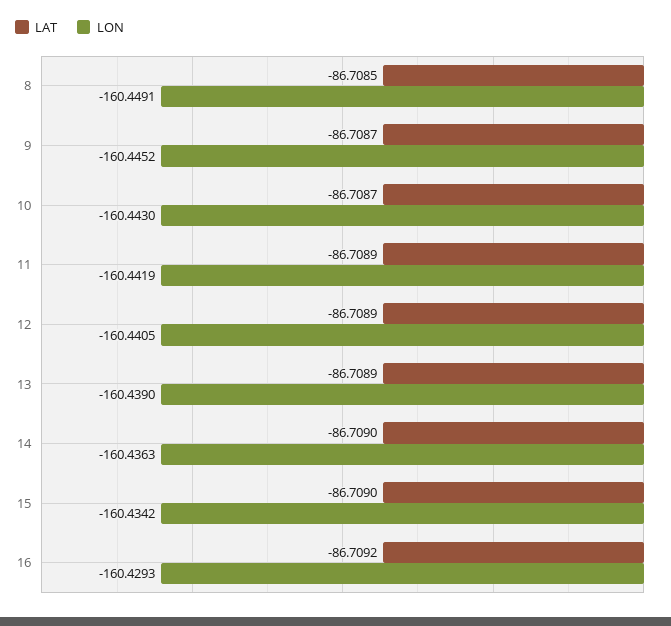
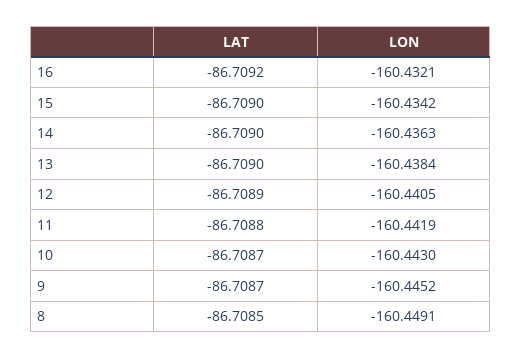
  {
    "LAT": {
      "8": -86.7085,
      "9": -86.7087,
      "10": -86.7087,
-     "11": -86.7089,
+     "11": -86.7088,
      "12": -86.7089,
-     "13": -86.7089,
+     "13": -86.709,
      "14": -86.709,
      "15": -86.709,
      "16": -86.7092
    },
    "LON": {
      "8": -160.4491,
      "9": -160.4452,
      "10": -160.443,
      "11": -160.4419,
      "12": -160.4405,
-     "13": -160.439,
+     "13": -160.4384,
      "14": -160.4363,
      "15": -160.4342,
-     "16": -160.4293
+     "16": -160.4321
    }
  }

